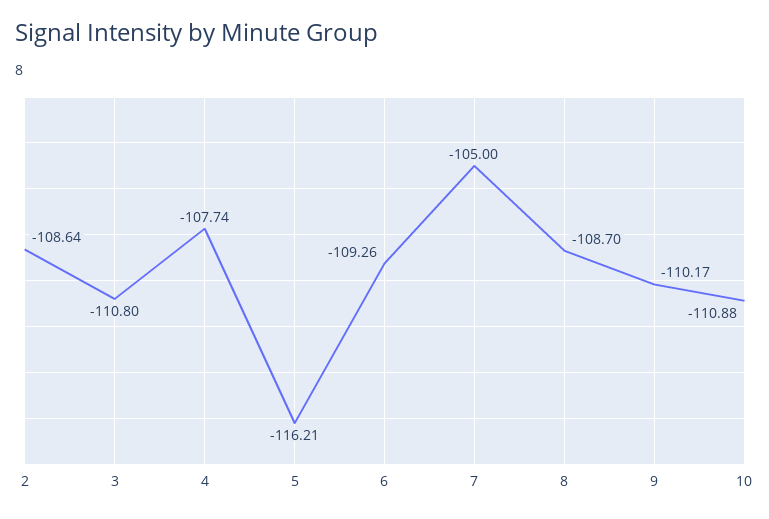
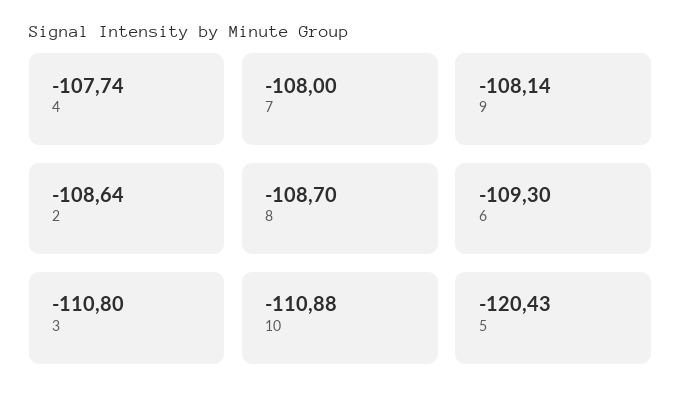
  {
    "2": -108.64,
    "3": -110.8,
    "4": -107.74,
-   "5": -116.21,
+   "5": -120.43,
-   "6": -109.26,
+   "6": -109.3,
-   "7": -105,
+   "7": -108,
    "8": -108.7,
-   "9": -110.17,
+   "9": -108.14,
    "10": -110.88
  }

